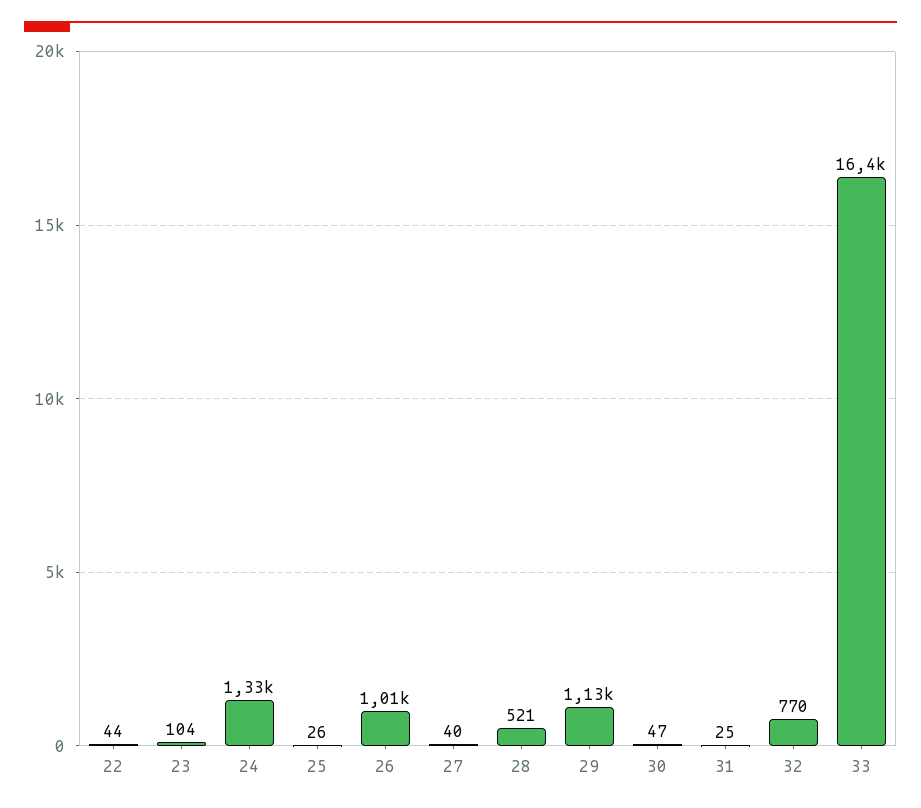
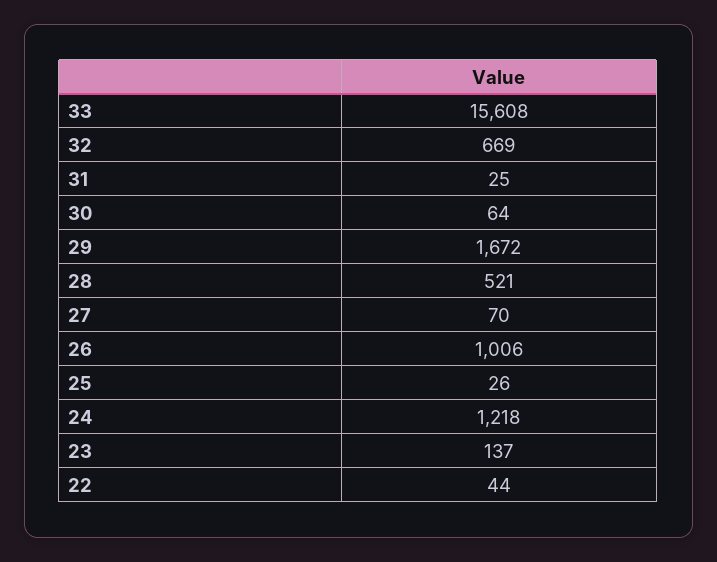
  {
    "22": 44,
-   "23": 104,
+   "23": 137,
-   "24": 1330,
+   "24": 1218,
    "25": 26,
    "26": 1006,
-   "27": 40,
+   "27": 70,
    "28": 521,
-   "29": 1130,
+   "29": 1672,
-   "30": 47,
+   "30": 64,
    "31": 25,
-   "32": 770,
+   "32": 669,
-   "33": 16400
+   "33": 15608
  }

